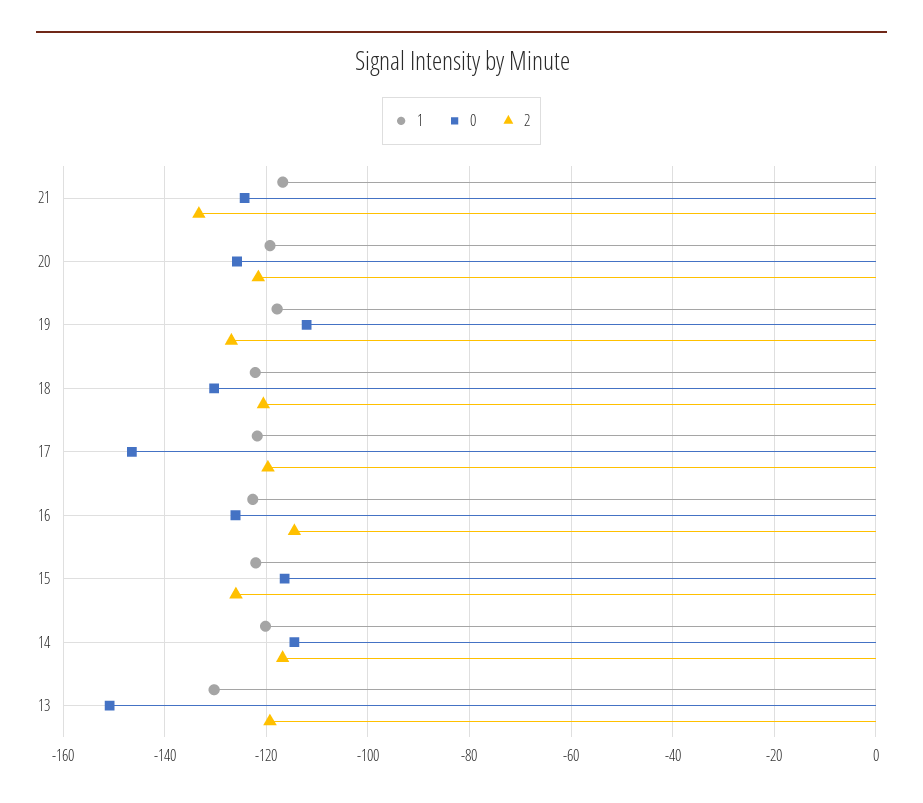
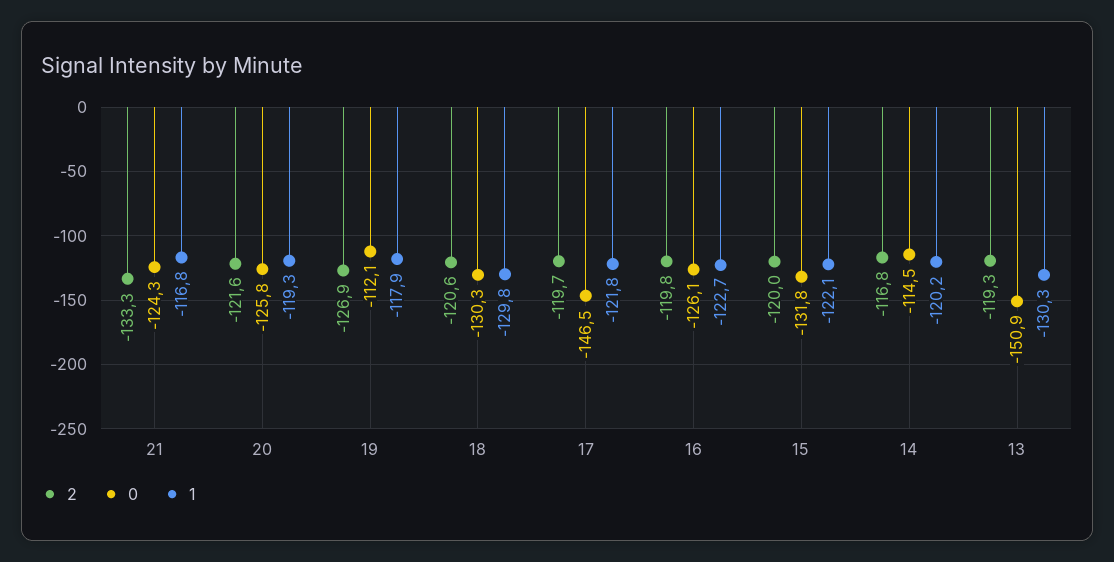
  {
    "1": {
      "21": -116.8,
      "20": -119.3,
      "19": -117.9,
-     "18": -122,
+     "18": -129.8,
      "17": -121.8,
      "16": -122.7,
      "15": -122.1,
      "14": -120.2,
      "13": -130.3
    },
    "0": {
      "21": -124.3,
      "20": -125.8,
      "19": -112.1,
      "18": -130.3,
      "17": -146.5,
      "16": -126.1,
-     "15": -116,
+     "15": -131.8,
      "14": -114.5,
      "13": -150.9
    },
    "2": {
      "21": -133.3,
      "20": -121.6,
      "19": -126.9,
      "18": -120.6,
      "17": -119.7,
-     "16": -114,
+     "16": -119.8,
-     "15": -126,
+     "15": -120,
      "14": -116.8,
      "13": -119.3
    }
  }

